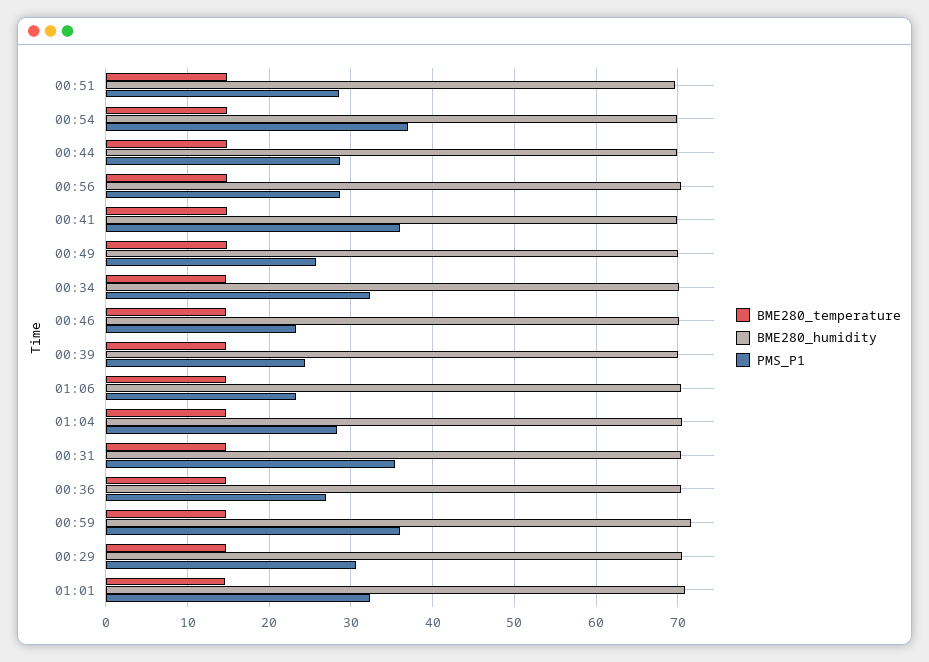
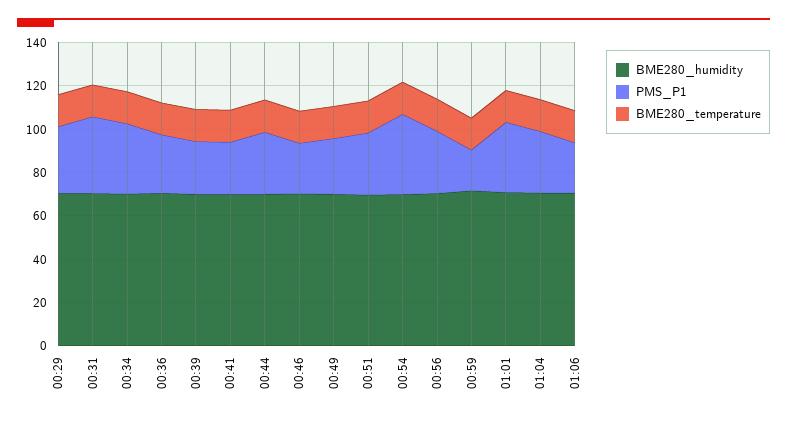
  {
    "BME280_temperature": {
      "00:51": 15,
      "00:54": 15,
      "00:44": 15,
      "00:56": 15,
      "00:41": 15,
      "00:49": 15,
      "00:34": 15,
      "00:46": 15,
      "00:39": 15,
      "01:06": 15,
      "01:04": 15,
      "00:31": 15,
      "00:36": 15,
      "00:59": 15,
      "00:29": 15,
      "01:01": 15
    },
    "BME280_humidity": {
      "00:51": 70,
      "00:54": 70,
      "00:44": 70,
      "00:56": 70,
      "00:41": 70,
      "00:49": 70,
      "00:34": 70,
      "00:46": 70,
      "00:39": 70,
      "01:06": 70,
      "01:04": 71,
      "00:31": 70,
      "00:36": 70,
      "00:59": 72,
      "00:29": 70,
      "01:01": 71
    },
    "PMS_P1": {
      "00:51": 29,
      "00:54": 37,
      "00:44": 29,
      "00:56": 29,
-     "00:41": 36,
+     "00:41": 25,
      "00:49": 26,
      "00:34": 32,
      "00:46": 23,
      "00:39": 24,
      "01:06": 23,
      "01:04": 28,
      "00:31": 35,
      "00:36": 27,
-     "00:59": 36,
+     "00:59": 20,
      "00:29": 31,
      "01:01": 32
    }
  }

